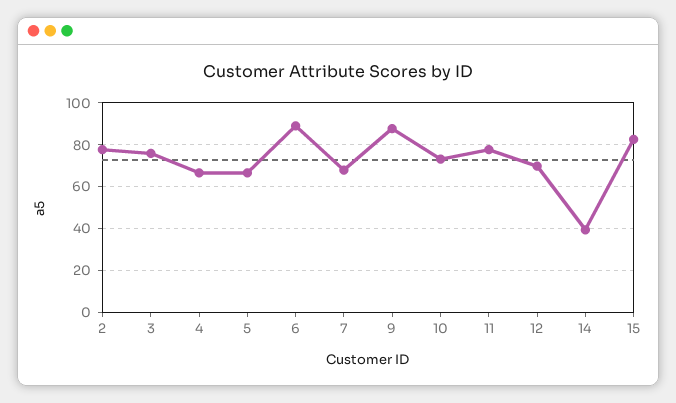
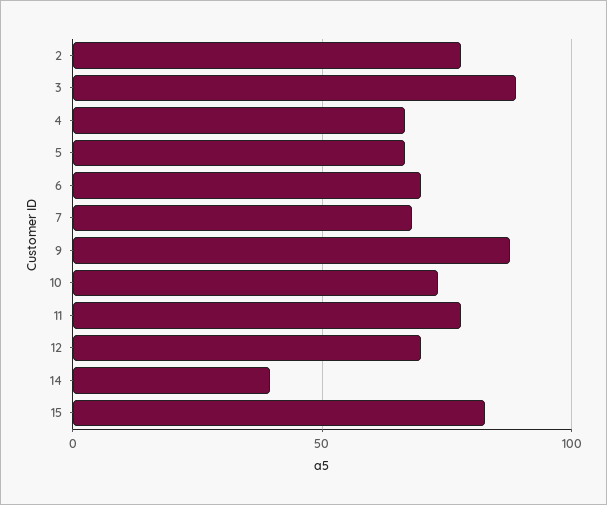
  {
    "2": 80,
-   "3": 75,
+   "3": 90,
    "4": 65,
    "5": 65,
-   "6": 90,
+   "6": 70,
    "7": 70,
    "9": 90,
    "10": 75,
    "11": 80,
    "12": 70,
    "14": 40,
    "15": 85
  }

